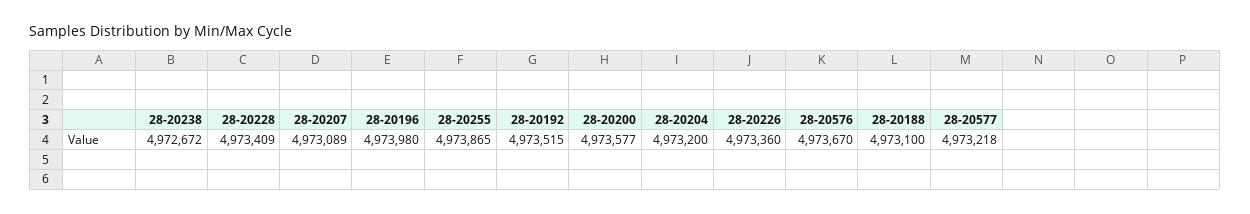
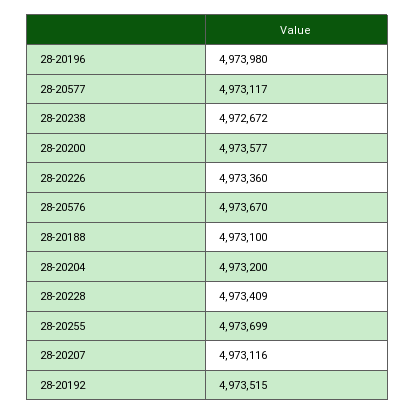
  {
    "28-20238": 4972672,
    "28-20228": 4973409,
-   "28-20207": 4973089,
+   "28-20207": 4973116,
    "28-20196": 4973980,
-   "28-20255": 4973865,
+   "28-20255": 4973699,
    "28-20192": 4973515,
    "28-20200": 4973577,
    "28-20204": 4973200,
    "28-20226": 4973360,
    "28-20576": 4973670,
    "28-20188": 4973100,
-   "28-20577": 4973218
+   "28-20577": 4973117
  }

